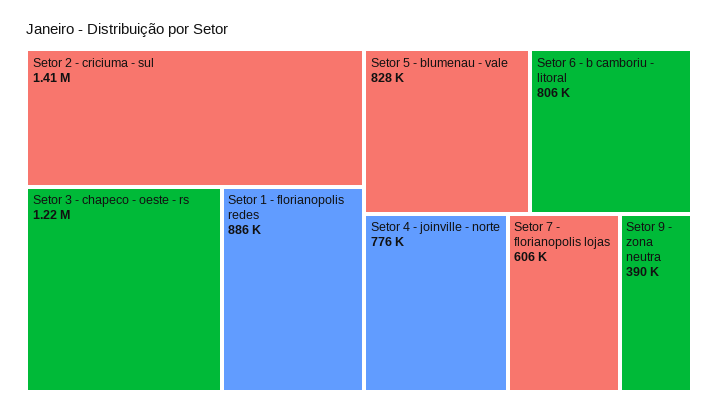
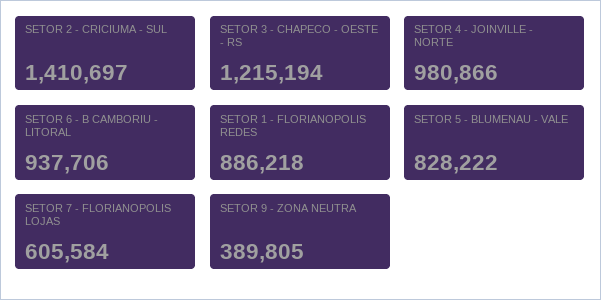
  {
    "Setor 2 - criciuma - sul": 1410697,
    "Setor 3 - chapeco - oeste - rs": 1215194,
    "Setor 1 - florianopolis redes": 886218,
    "Setor 5 - blumenau - vale": 828222,
-   "Setor 6 - b camboriu - litoral": 806000,
+   "Setor 6 - b camboriu - litoral": 937706,
-   "Setor 4 - joinville - norte": 776000,
+   "Setor 4 - joinville - norte": 980866,
    "Setor 7 - florianopolis lojas": 605584,
    "Setor 9 - zona neutra": 389805
  }

